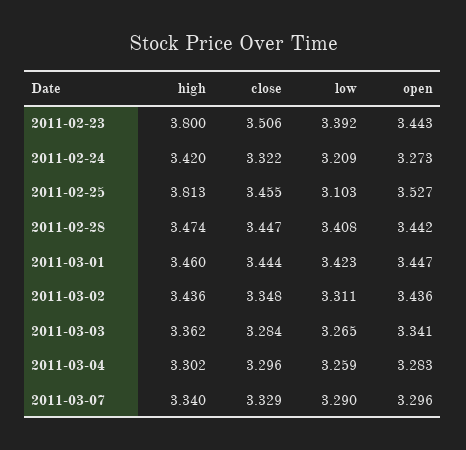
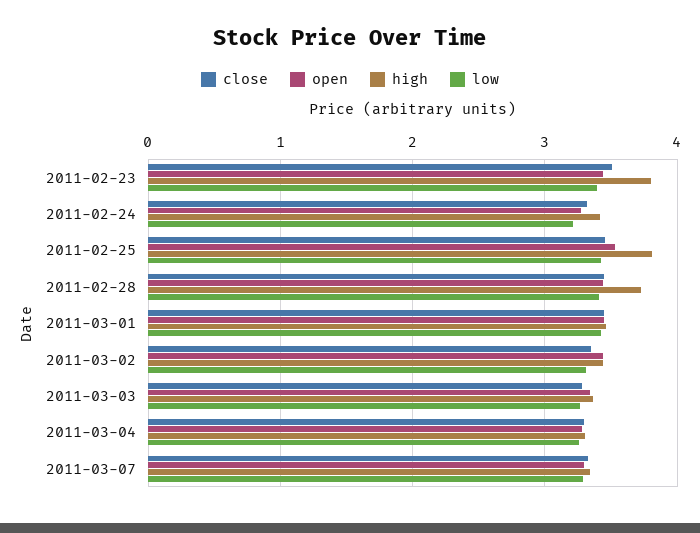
  {
    "high": {
      "2011-02-23": 3.8,
      "2011-02-24": 3.42,
      "2011-02-25": 3.813,
-     "2011-02-28": 3.474,
+     "2011-02-28": 3.7,
      "2011-03-01": 3.46,
      "2011-03-02": 3.436,
      "2011-03-03": 3.362,
      "2011-03-04": 3.302,
      "2011-03-07": 3.34
    },
    "close": {
      "2011-02-23": 3.506,
      "2011-02-24": 3.322,
      "2011-02-25": 3.455,
      "2011-02-28": 3.447,
      "2011-03-01": 3.444,
      "2011-03-02": 3.348,
      "2011-03-03": 3.284,
      "2011-03-04": 3.296,
      "2011-03-07": 3.329
    },
    "low": {
      "2011-02-23": 3.392,
      "2011-02-24": 3.209,
-     "2011-02-25": 3.103,
+     "2011-02-25": 3.4,
      "2011-02-28": 3.408,
      "2011-03-01": 3.423,
      "2011-03-02": 3.311,
      "2011-03-03": 3.265,
      "2011-03-04": 3.259,
      "2011-03-07": 3.29
    },
    "open": {
      "2011-02-23": 3.443,
      "2011-02-24": 3.273,
      "2011-02-25": 3.527,
      "2011-02-28": 3.442,
      "2011-03-01": 3.447,
      "2011-03-02": 3.436,
      "2011-03-03": 3.341,
      "2011-03-04": 3.283,
      "2011-03-07": 3.296
    }
  }

